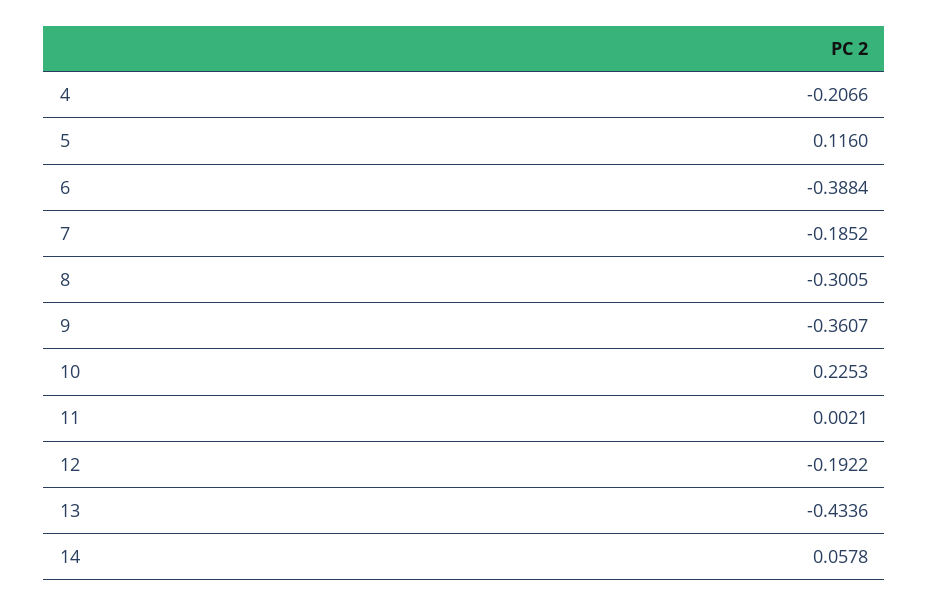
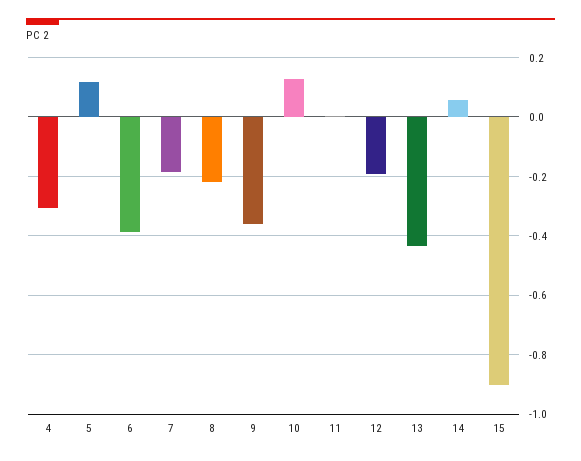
  {
-   "4": -0.2066,
+   "4": -0.3,
    "5": 0.116,
    "6": -0.3884,
    "7": -0.1852,
-   "8": -0.3005,
+   "8": -0.225,
    "9": -0.3607,
-   "10": 0.2253,
+   "10": 0.125,
    "11": 0.0021,
    "12": -0.1922,
    "13": -0.4336,
-   "14": 0.0578
+   "14": 0.0578,
+   "15": -0.9
  }

